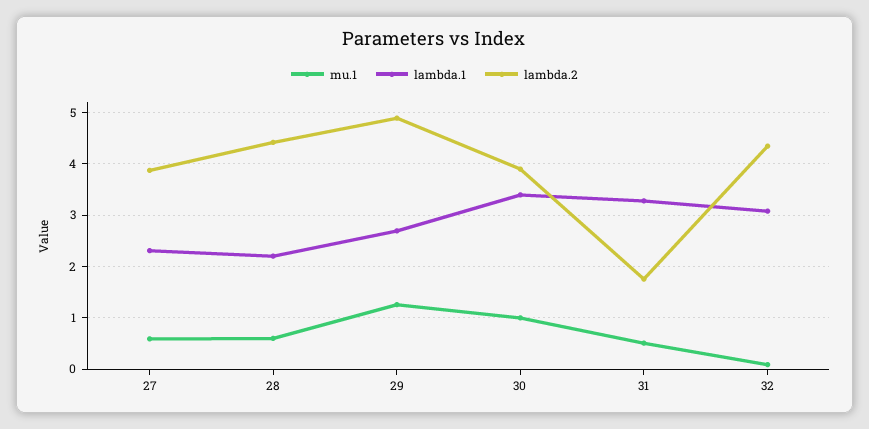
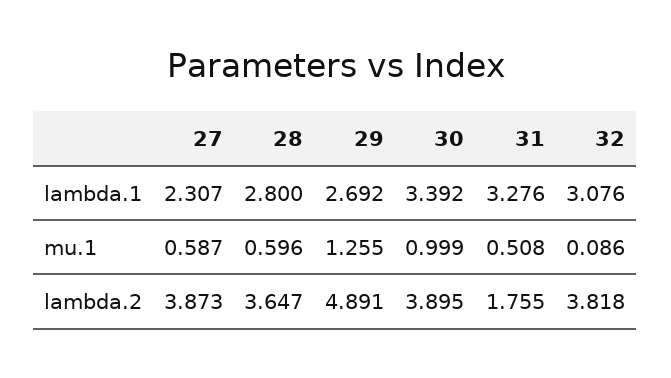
  {
    "mu.1": {
      "27": 0.587,
      "28": 0.596,
      "29": 1.255,
      "30": 0.999,
      "31": 0.508,
      "32": 0.086
    },
    "lambda.1": {
      "27": 2.307,
-     "28": 2.2,
+     "28": 2.8,
      "29": 2.692,
      "30": 3.392,
      "31": 3.276,
      "32": 3.076
    },
    "lambda.2": {
      "27": 3.873,
-     "28": 4.4,
+     "28": 3.647,
      "29": 4.891,
      "30": 3.895,
      "31": 1.755,
-     "32": 4.4
+     "32": 3.818
    }
  }

